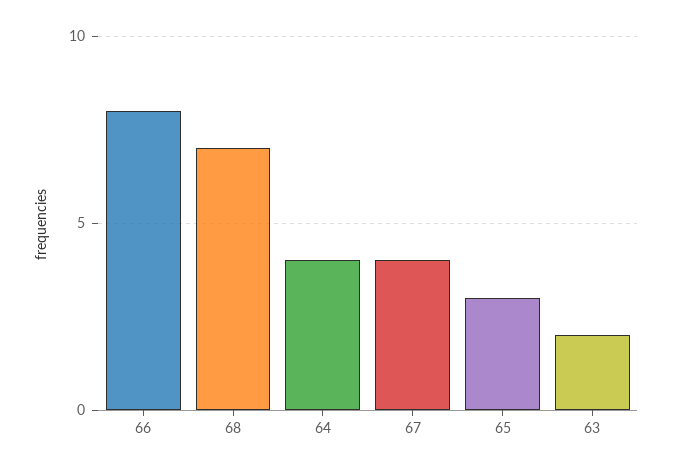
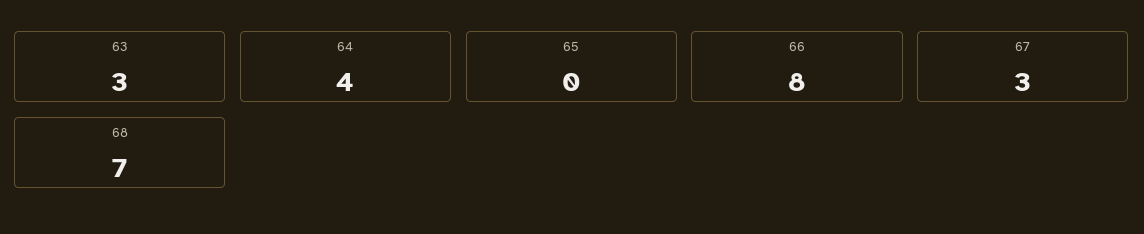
  {
    "66": 8,
    "68": 7,
    "64": 4,
-   "67": 4,
+   "67": 3,
-   "65": 3,
+   "65": 0,
-   "63": 2
+   "63": 3
  }

